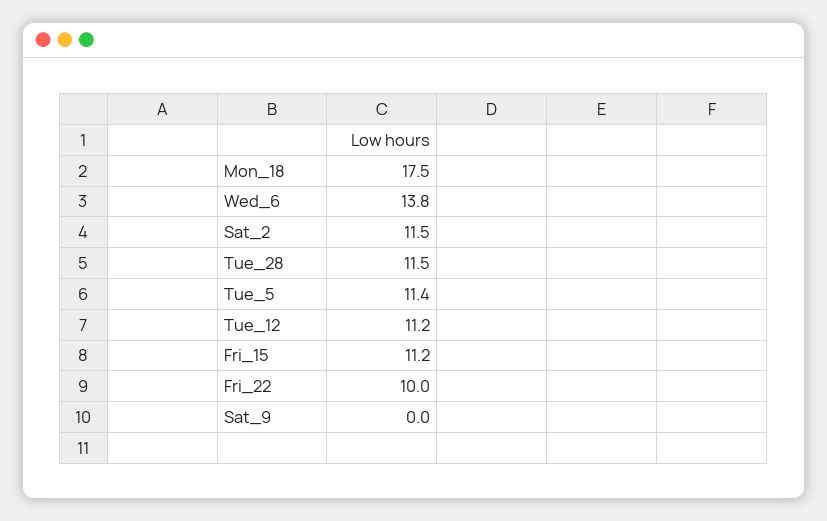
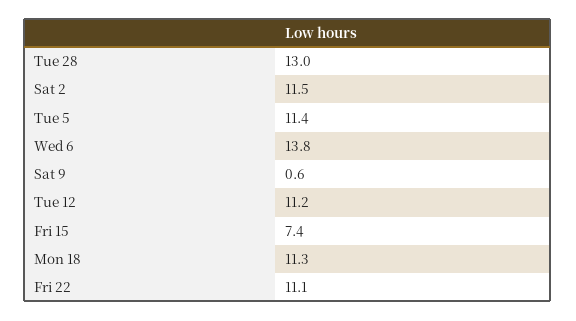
  {
-   "Mon_18": 17.5,
+   "Mon_18": 11.3,
    "Wed_6": 13.8,
    "Sat_2": 11.5,
-   "Tue_28": 11.5,
+   "Tue_28": 13,
    "Tue_5": 11.4,
    "Tue_12": 11.2,
-   "Fri_15": 11.2,
+   "Fri_15": 7.4,
-   "Fri_22": 10,
+   "Fri_22": 11.1,
-   "Sat_9": 0
+   "Sat_9": 0.6
  }

